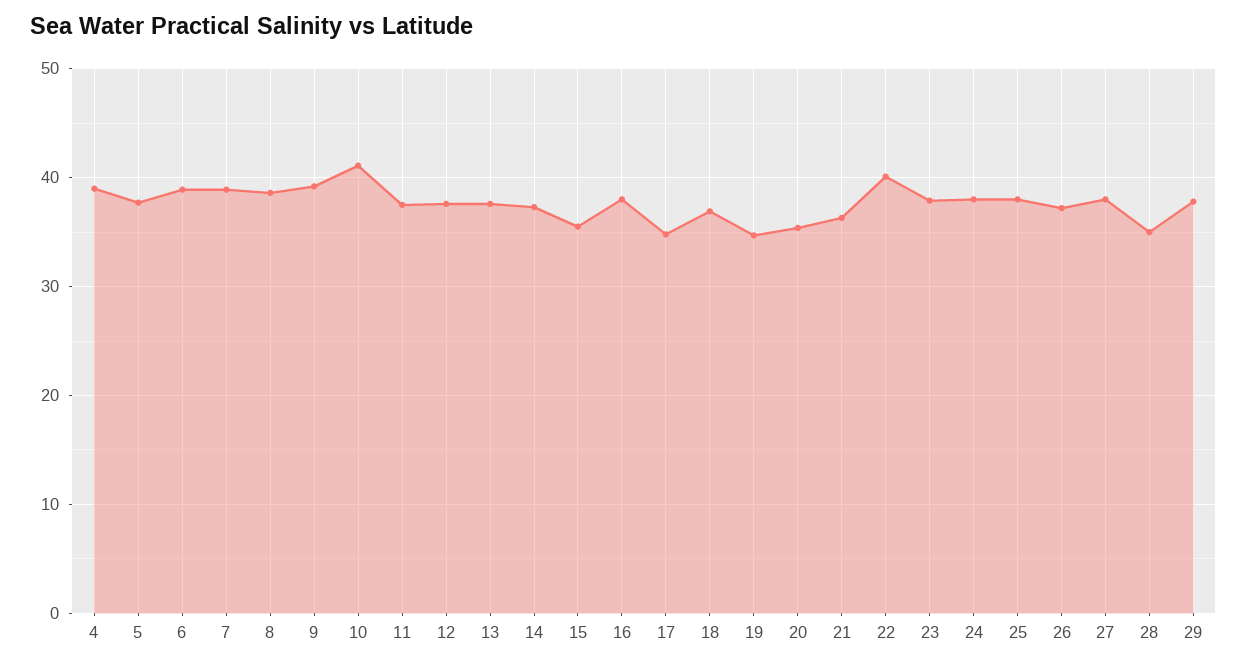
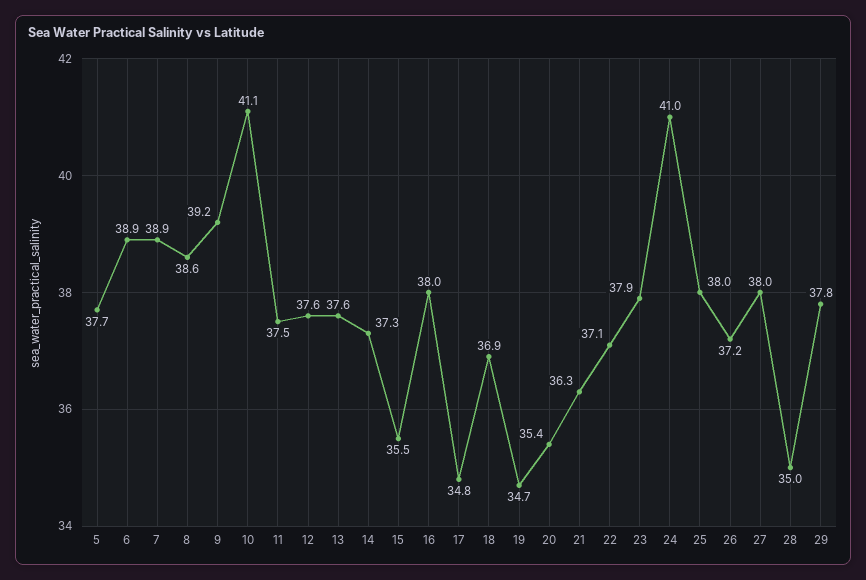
  {
-   "4": 39,
    "5": 37.7,
    "6": 38.9,
    "7": 38.9,
    "8": 38.6,
    "9": 39.2,
    "10": 41.1,
    "11": 37.5,
    "12": 37.6,
    "13": 37.6,
    "14": 37.3,
    "15": 35.5,
    "16": 38,
    "17": 34.8,
    "18": 36.9,
    "19": 34.7,
    "20": 35.4,
    "21": 36.3,
-   "22": 40,
+   "22": 37.1,
    "23": 37.9,
-   "24": 38,
+   "24": 41,
    "25": 38,
    "26": 37.2,
    "27": 38,
    "28": 35,
    "29": 37.8
  }

